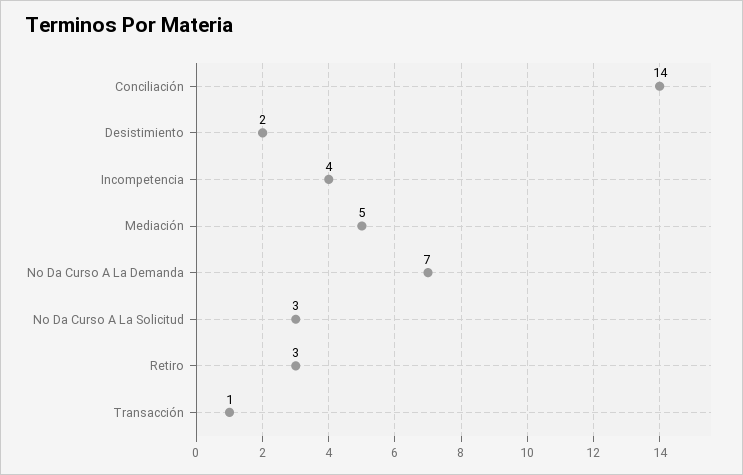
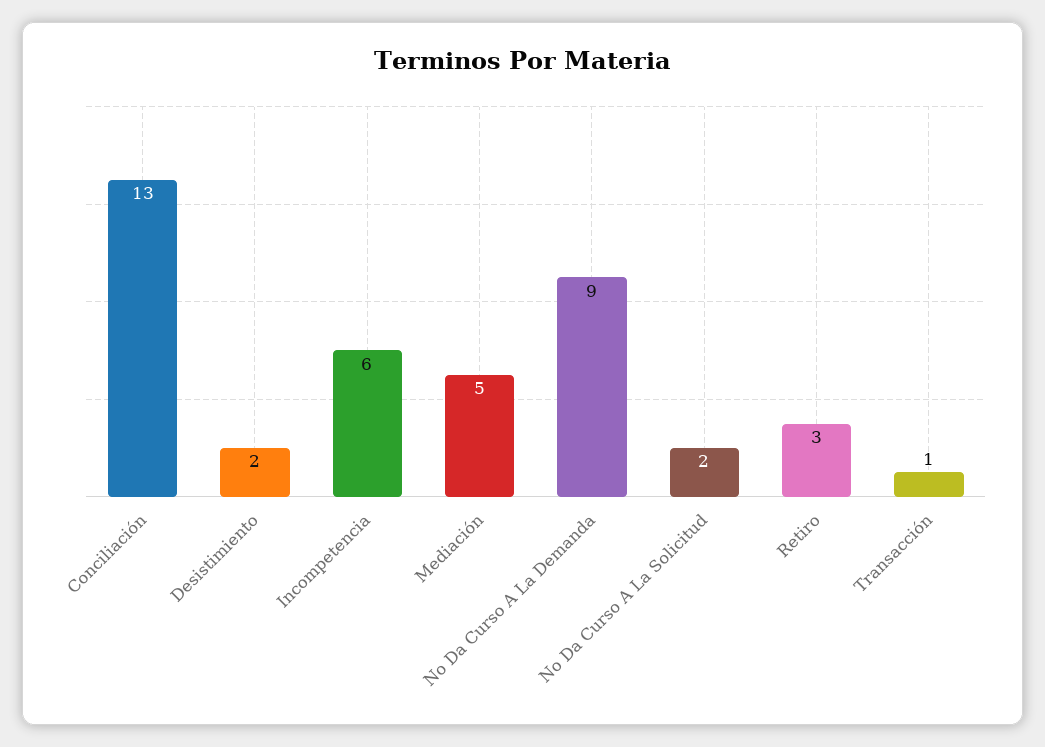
  {
-   "Conciliación": 14,
+   "Conciliación": 13,
    "Desistimiento": 2,
-   "Incompetencia": 4,
+   "Incompetencia": 6,
    "Mediación": 5,
-   "No Da Curso A La Demanda": 7,
+   "No Da Curso A La Demanda": 9,
-   "No Da Curso A La Solicitud": 3,
+   "No Da Curso A La Solicitud": 2,
    "Retiro": 3,
    "Transacción": 1
  }

